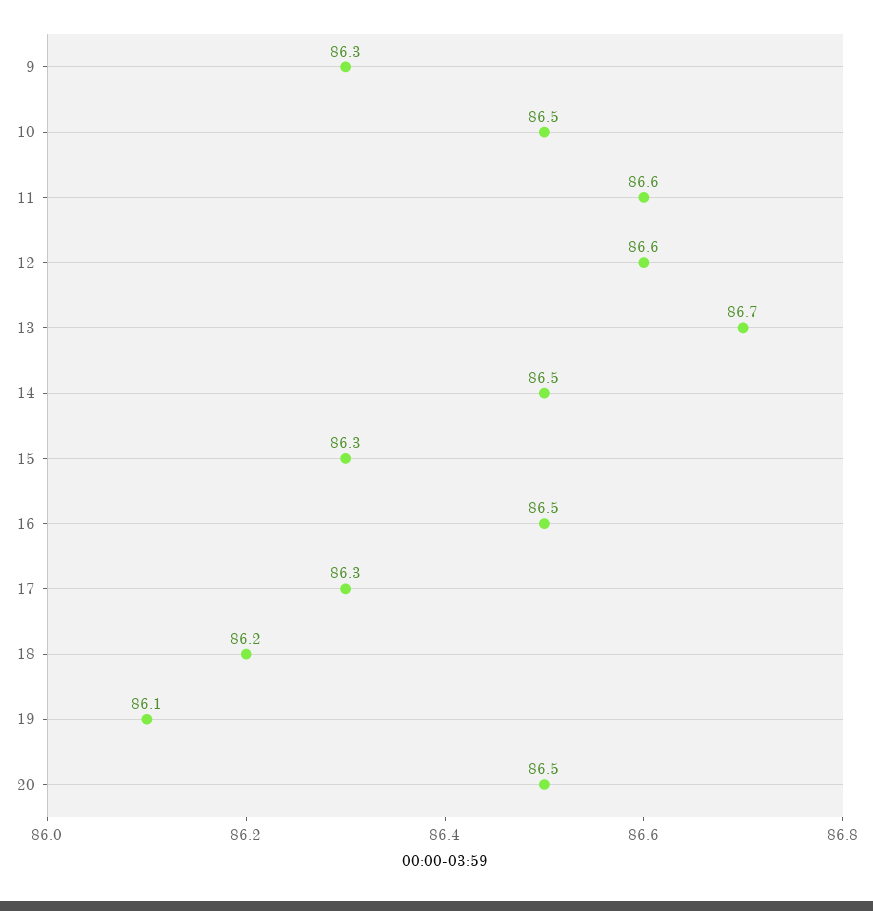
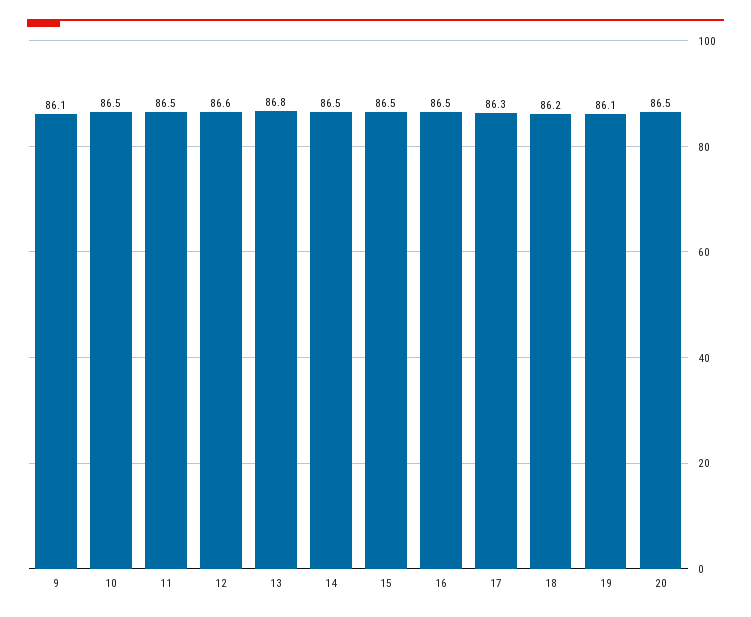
  {
-   "9": 86.3,
+   "9": 86.1,
    "10": 86.5,
-   "11": 86.6,
+   "11": 86.5,
    "12": 86.6,
-   "13": 86.7,
+   "13": 86.8,
    "14": 86.5,
-   "15": 86.3,
+   "15": 86.5,
    "16": 86.5,
    "17": 86.3,
    "18": 86.2,
    "19": 86.1,
    "20": 86.5
  }

